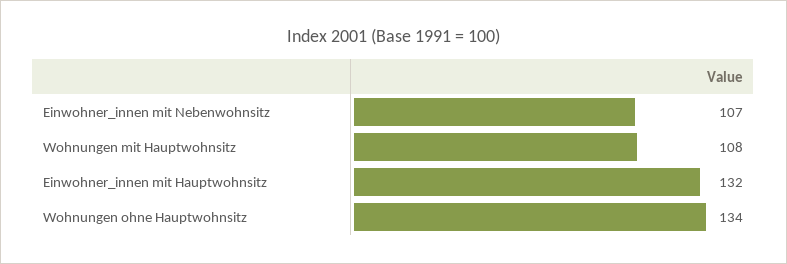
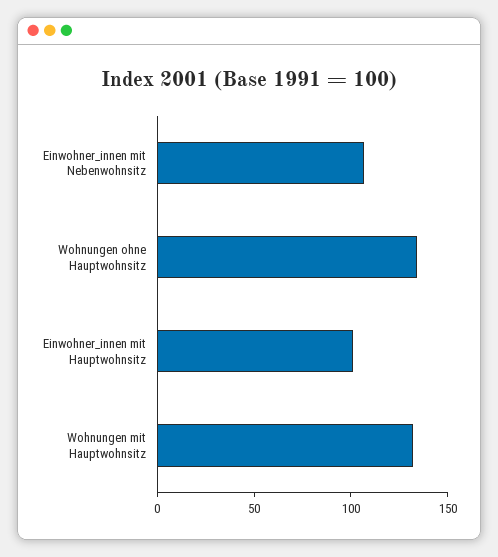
  {
    "Einwohner_innen mit Nebenwohnsitz": 107,
-   "Wohnungen mit Hauptwohnsitz": 108,
+   "Wohnungen mit Hauptwohnsitz": 130,
-   "Einwohner_innen mit Hauptwohnsitz": 132,
+   "Einwohner_innen mit Hauptwohnsitz": 100,
    "Wohnungen ohne Hauptwohnsitz": 134
  }

